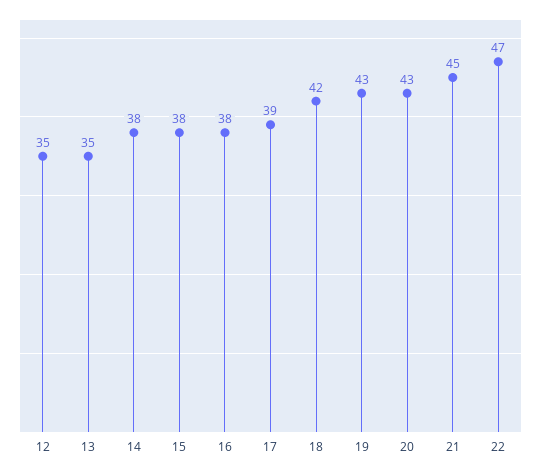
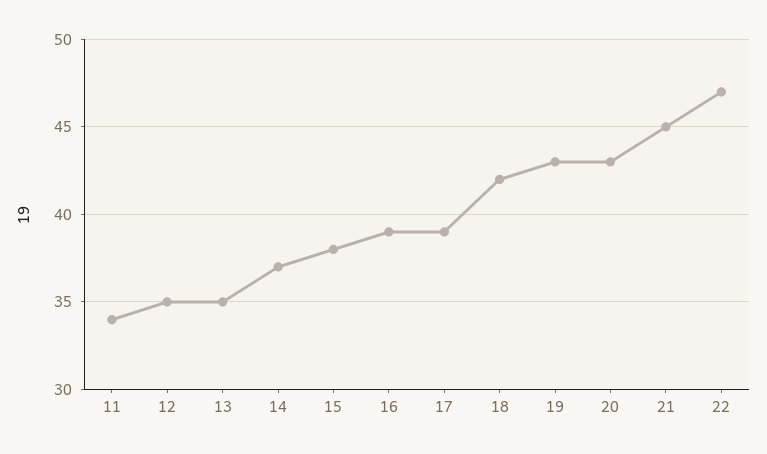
  {
    "12": 35,
    "13": 35,
-   "14": 38,
+   "14": 37,
    "15": 38,
-   "16": 38,
+   "16": 39,
    "17": 39,
    "18": 42,
    "19": 43,
    "20": 43,
    "21": 45,
-   "22": 47
+   "22": 47,
+   "11": 34
  }

